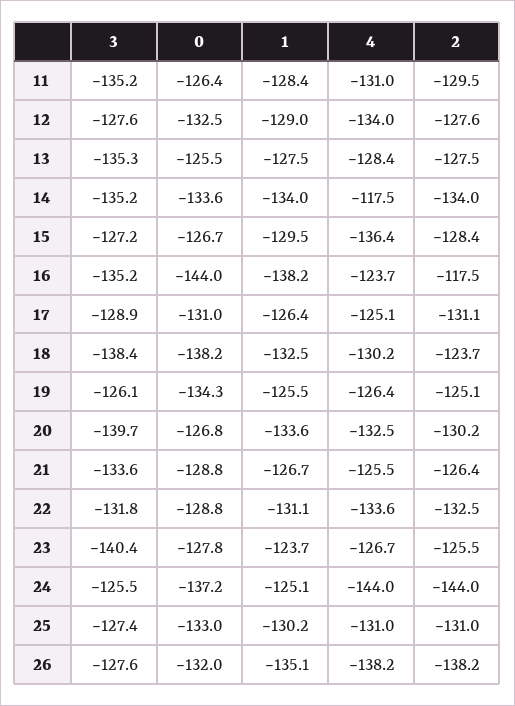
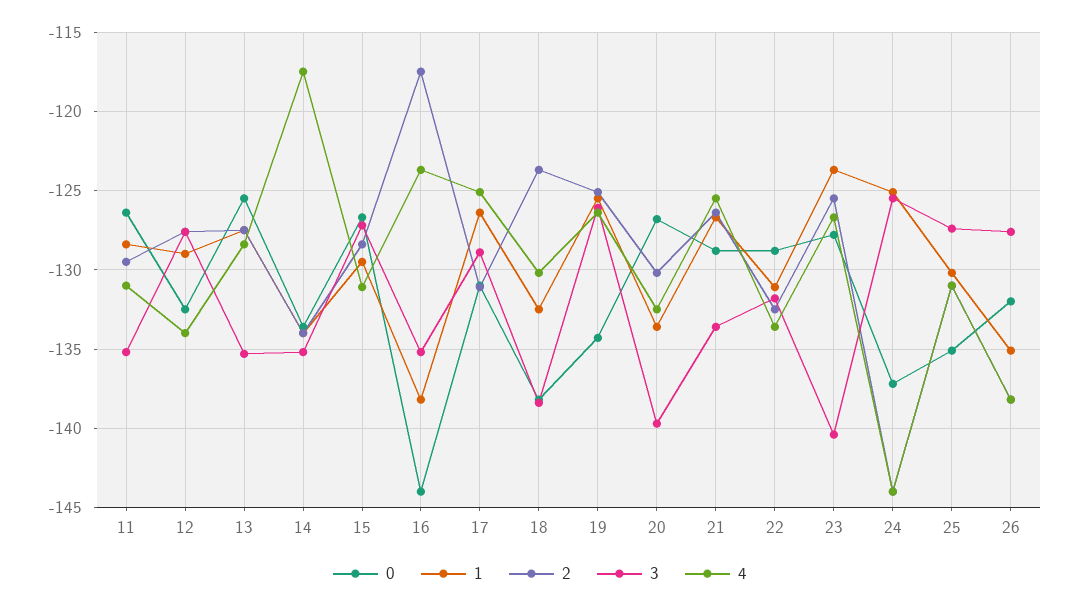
  {
    "3": {
      "11": -135.2,
      "12": -127.6,
      "13": -135.3,
      "14": -135.2,
      "15": -127.2,
      "16": -135.2,
      "17": -128.9,
      "18": -138.4,
      "19": -126.1,
      "20": -139.7,
      "21": -133.6,
      "22": -131.8,
      "23": -140.4,
      "24": -125.5,
      "25": -127.4,
      "26": -127.6
    },
    "0": {
      "11": -126.4,
      "12": -132.5,
      "13": -125.5,
      "14": -133.6,
      "15": -126.7,
      "16": -144,
      "17": -131,
      "18": -138.2,
      "19": -134.3,
      "20": -126.8,
      "21": -128.8,
      "22": -128.8,
      "23": -127.8,
      "24": -137.2,
-     "25": -133,
+     "25": -135,
      "26": -132
    },
    "1": {
      "11": -128.4,
      "12": -129,
      "13": -127.5,
      "14": -134,
      "15": -129.5,
      "16": -138.2,
      "17": -126.4,
      "18": -132.5,
      "19": -125.5,
      "20": -133.6,
      "21": -126.7,
      "22": -131.1,
      "23": -123.7,
      "24": -125.1,
      "25": -130.2,
      "26": -135.1
    },
    "4": {
      "11": -131,
      "12": -134,
      "13": -128.4,
      "14": -117.5,
-     "15": -136.4,
+     "15": -131,
      "16": -123.7,
      "17": -125.1,
      "18": -130.2,
      "19": -126.4,
      "20": -132.5,
      "21": -125.5,
      "22": -133.6,
      "23": -126.7,
      "24": -144,
      "25": -131,
      "26": -138.2
    },
    "2": {
      "11": -129.5,
      "12": -127.6,
      "13": -127.5,
      "14": -134,
      "15": -128.4,
      "16": -117.5,
      "17": -131.1,
      "18": -123.7,
      "19": -125.1,
      "20": -130.2,
      "21": -126.4,
      "22": -132.5,
      "23": -125.5,
      "24": -144,
      "25": -131,
      "26": -138.2
    }
  }

